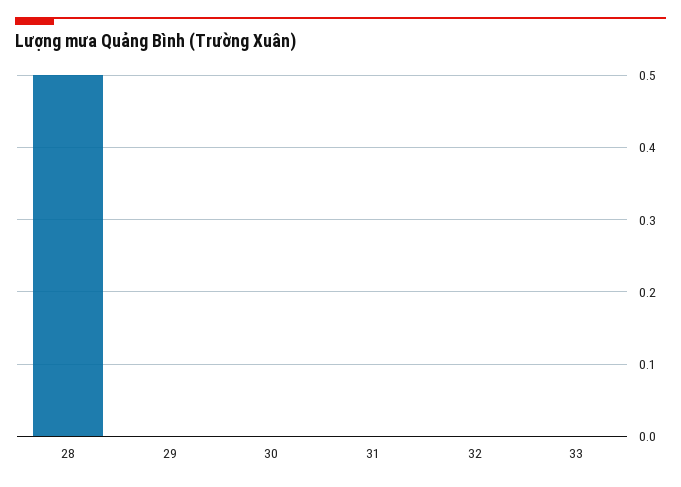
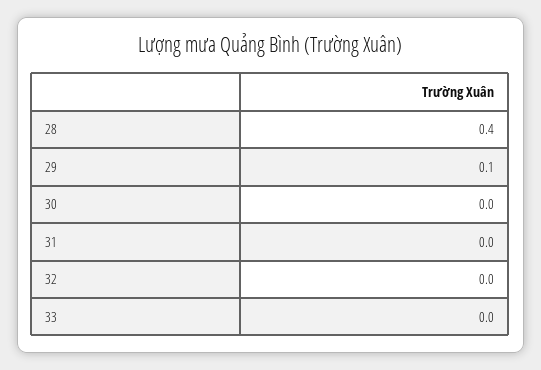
  {
-   "28": 0.5,
+   "28": 0.4,
-   "29": 0,
+   "29": 0.1,
    "30": 0,
    "31": 0,
    "32": 0,
    "33": 0
  }

